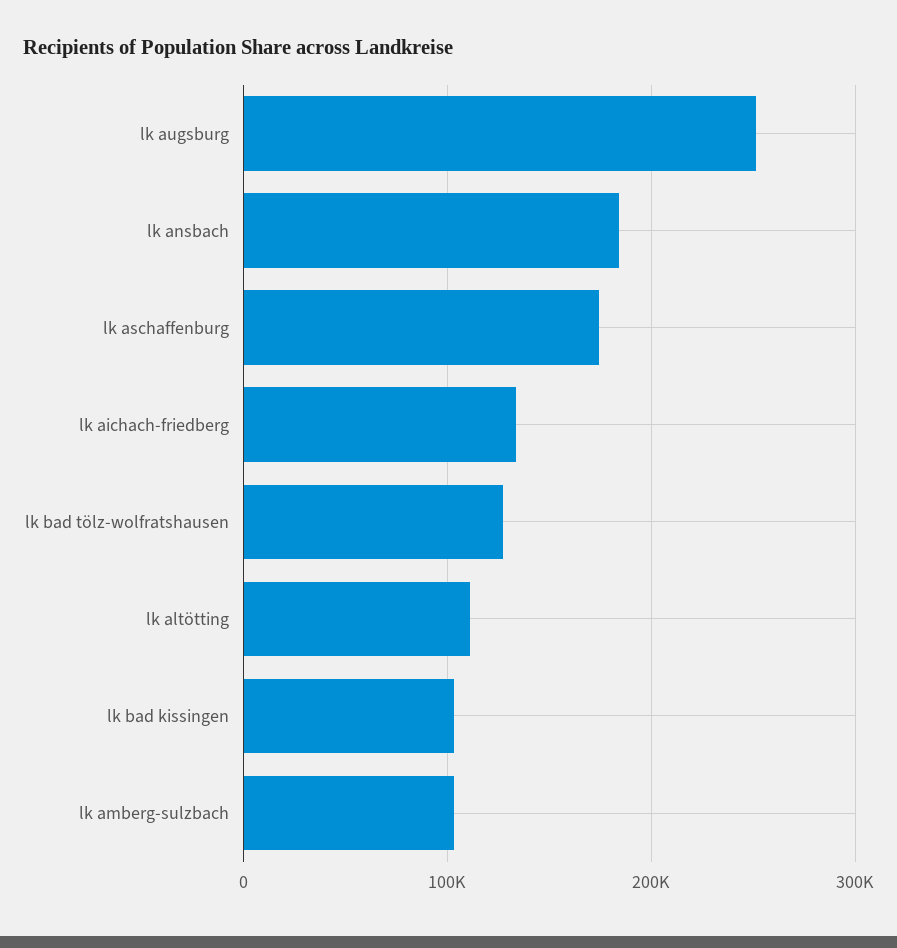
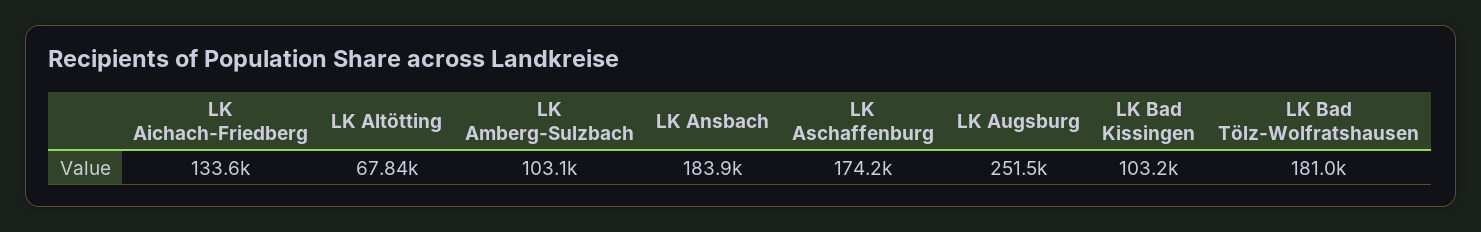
  {
    "lk augsburg": 251500,
    "lk ansbach": 183900,
    "lk aschaffenburg": 174200,
    "lk aichach-friedberg": 133600,
-   "lk bad tölz-wolfratshausen": 130000,
+   "lk bad tölz-wolfratshausen": 181000,
-   "lk altötting": 110000,
+   "lk altötting": 67840,
    "lk bad kissingen": 103200,
    "lk amberg-sulzbach": 103100
  }

